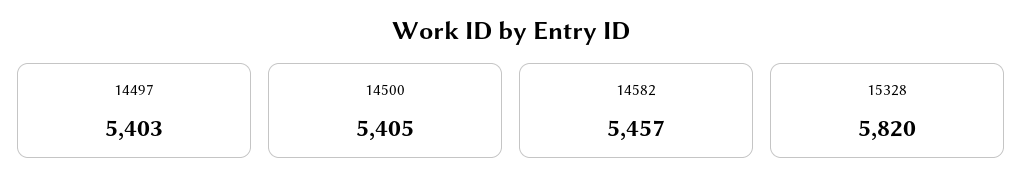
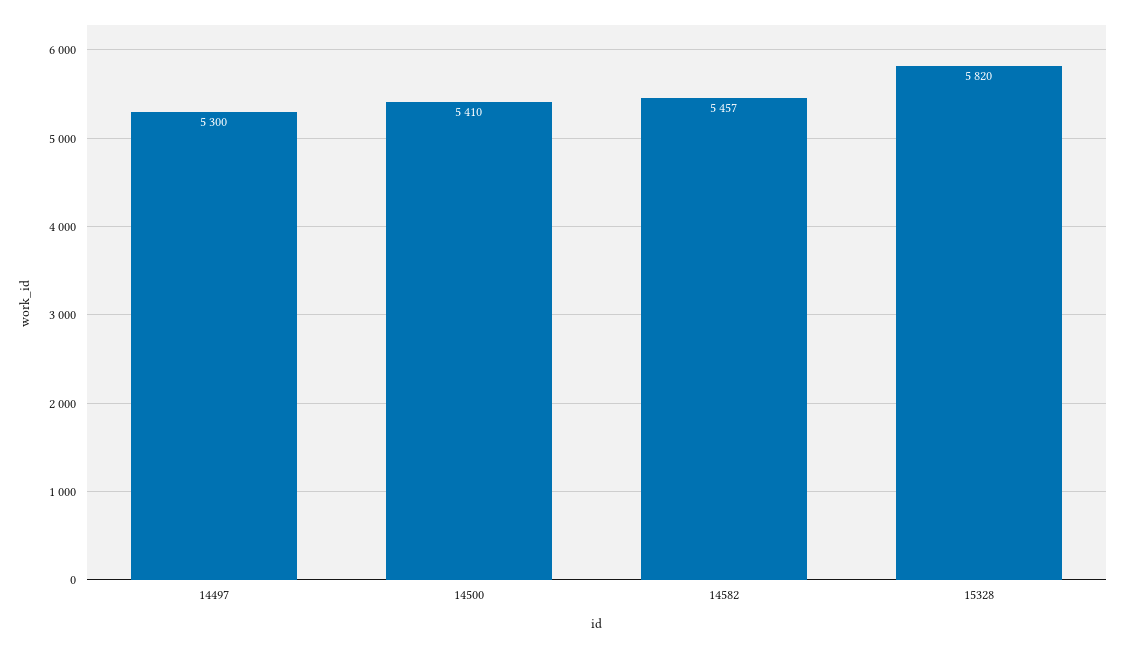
  {
-   "14497": 5403,
+   "14497": 5300,
-   "14500": 5405,
+   "14500": 5410,
    "14582": 5457,
    "15328": 5820
  }

